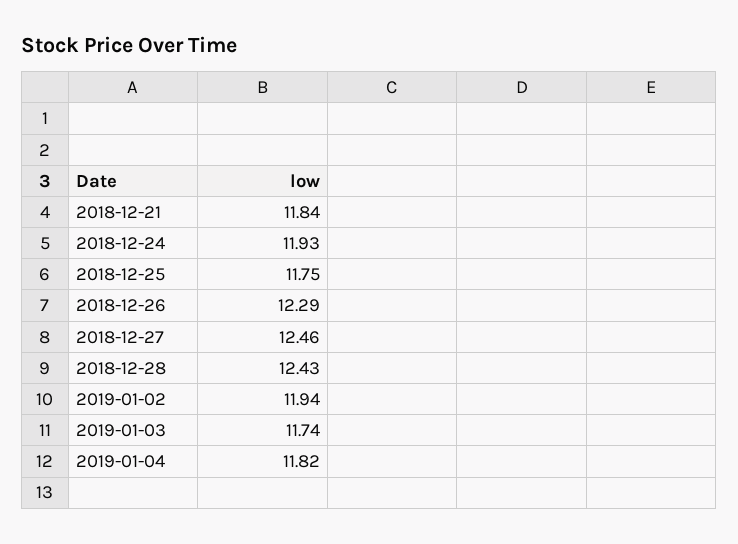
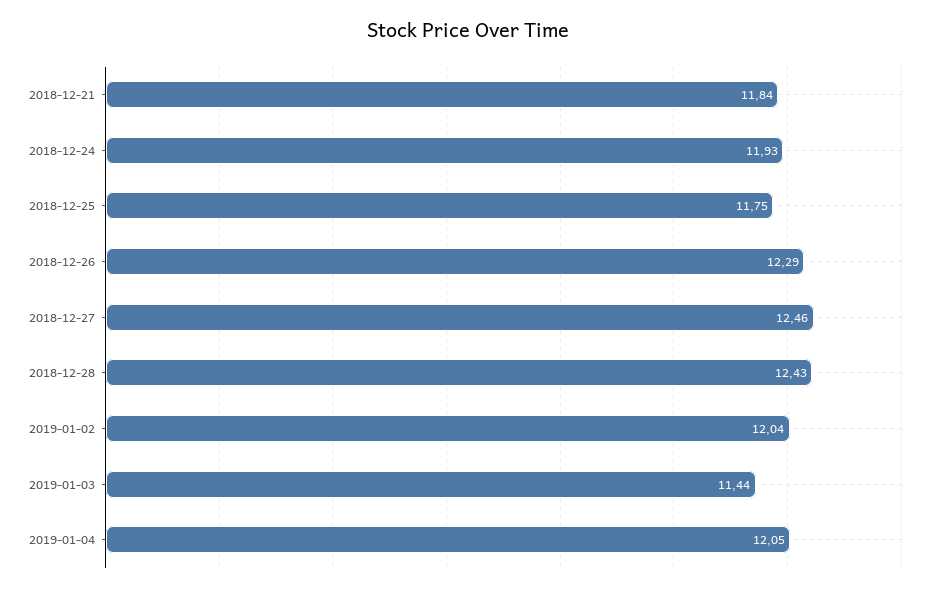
  {
    "2018-12-21": 11.84,
    "2018-12-24": 11.93,
    "2018-12-25": 11.75,
    "2018-12-26": 12.29,
    "2018-12-27": 12.46,
    "2018-12-28": 12.43,
-   "2019-01-02": 11.94,
+   "2019-01-02": 12.04,
-   "2019-01-03": 11.74,
+   "2019-01-03": 11.44,
-   "2019-01-04": 11.82
+   "2019-01-04": 12.05
  }

